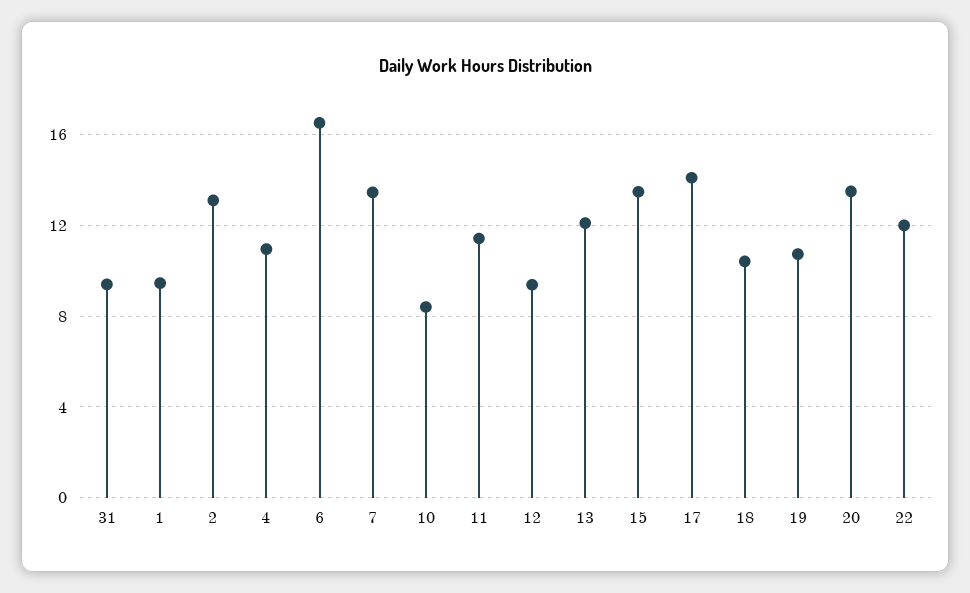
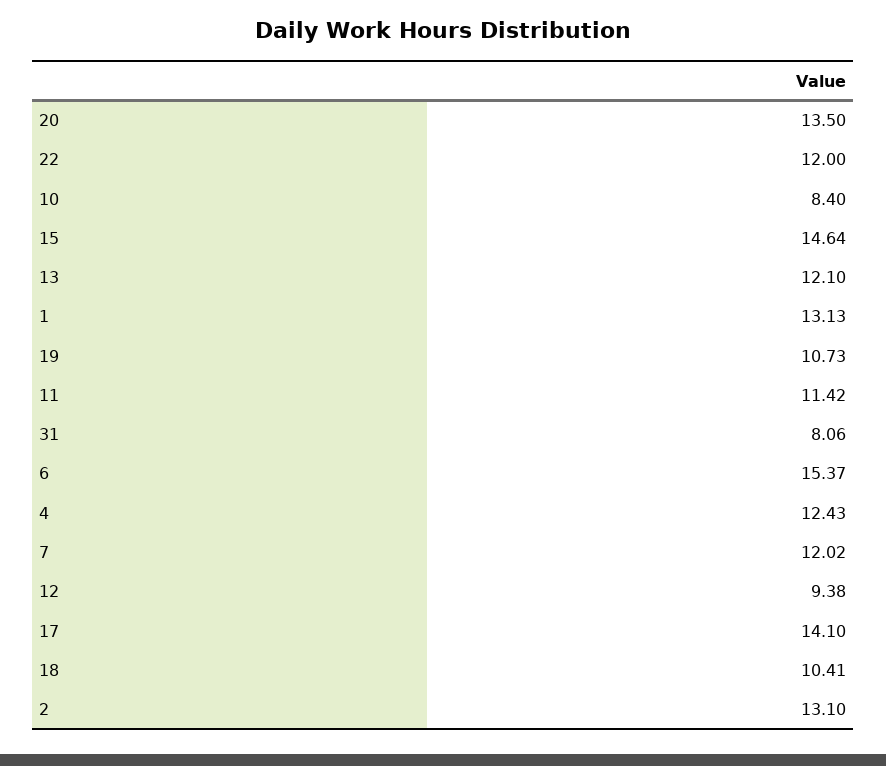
  {
-   "31": 9.5,
+   "31": 8.06,
-   "1": 9.5,
+   "1": 13.13,
    "2": 13.1,
-   "4": 11,
+   "4": 12.43,
-   "6": 16.5,
+   "6": 15.37,
-   "7": 13.5,
+   "7": 12.02,
    "10": 8.4,
    "11": 11.42,
    "12": 9.38,
    "13": 12.1,
-   "15": 13.5,
+   "15": 14.64,
    "17": 14.1,
    "18": 10.41,
    "19": 10.73,
    "20": 13.5,
    "22": 12
  }

